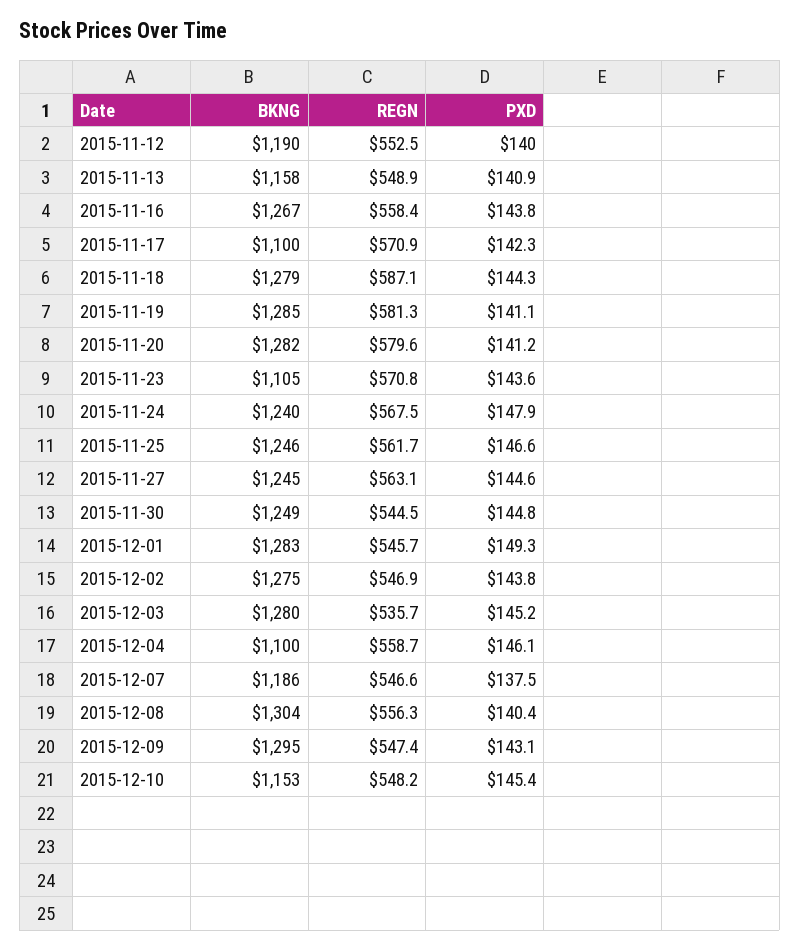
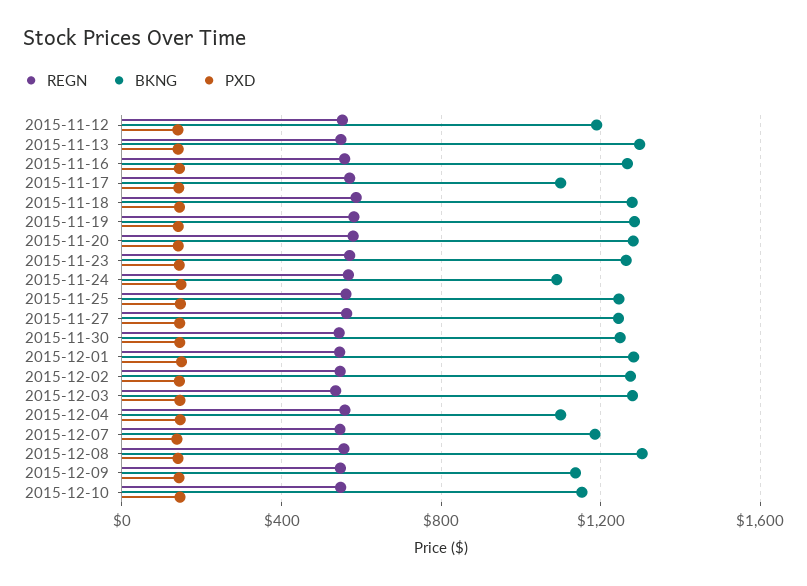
  {
    "BKNG": {
      "2015-11-12": 1190,
-     "2015-11-13": 1158,
+     "2015-11-13": 1300,
      "2015-11-16": 1267,
      "2015-11-17": 1100,
      "2015-11-18": 1279,
      "2015-11-19": 1285,
      "2015-11-20": 1282,
-     "2015-11-23": 1105,
+     "2015-11-23": 1250,
-     "2015-11-24": 1240,
+     "2015-11-24": 1100,
      "2015-11-25": 1246,
      "2015-11-27": 1245,
      "2015-11-30": 1249,
      "2015-12-01": 1283,
      "2015-12-02": 1275,
      "2015-12-03": 1280,
      "2015-12-04": 1100,
      "2015-12-07": 1186,
      "2015-12-08": 1304,
-     "2015-12-09": 1295,
+     "2015-12-09": 1150,
      "2015-12-10": 1153
    },
    "REGN": {
      "2015-11-12": 552.5,
      "2015-11-13": 548.9,
      "2015-11-16": 558.4,
      "2015-11-17": 570.9,
      "2015-11-18": 587.1,
      "2015-11-19": 581.3,
      "2015-11-20": 579.6,
      "2015-11-23": 570.8,
      "2015-11-24": 567.5,
      "2015-11-25": 561.7,
      "2015-11-27": 563.1,
      "2015-11-30": 544.5,
      "2015-12-01": 545.7,
      "2015-12-02": 546.9,
      "2015-12-03": 535.7,
      "2015-12-04": 558.7,
      "2015-12-07": 546.6,
      "2015-12-08": 556.3,
      "2015-12-09": 547.4,
      "2015-12-10": 548.2
    },
    "PXD": {
      "2015-11-12": 140,
      "2015-11-13": 140.9,
      "2015-11-16": 143.8,
      "2015-11-17": 142.3,
      "2015-11-18": 144.3,
      "2015-11-19": 141.1,
      "2015-11-20": 141.2,
      "2015-11-23": 143.6,
      "2015-11-24": 147.9,
      "2015-11-25": 146.6,
      "2015-11-27": 144.6,
      "2015-11-30": 144.8,
      "2015-12-01": 149.3,
      "2015-12-02": 143.8,
      "2015-12-03": 145.2,
      "2015-12-04": 146.1,
      "2015-12-07": 137.5,
      "2015-12-08": 140.4,
      "2015-12-09": 143.1,
      "2015-12-10": 145.4
    }
  }

